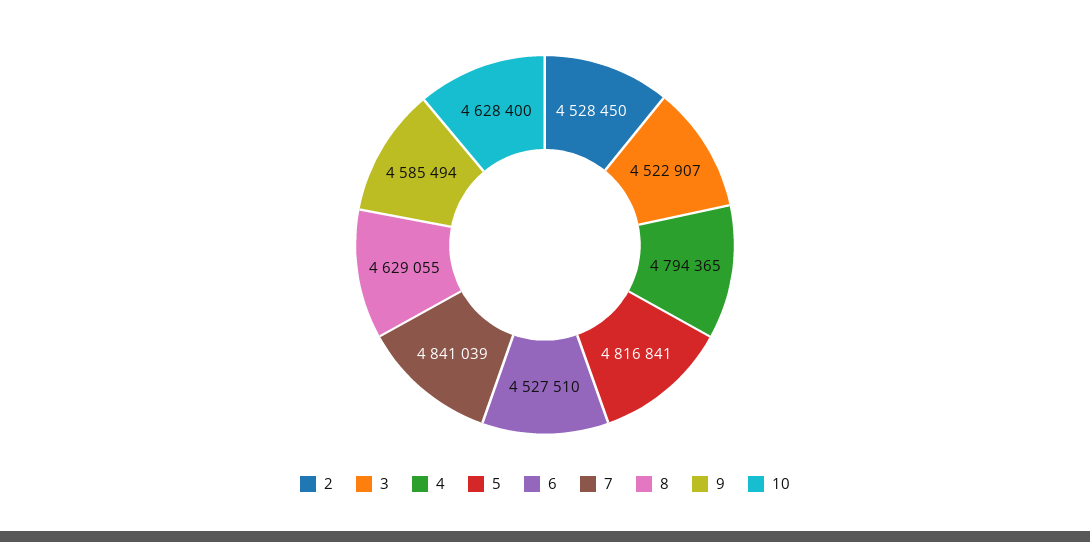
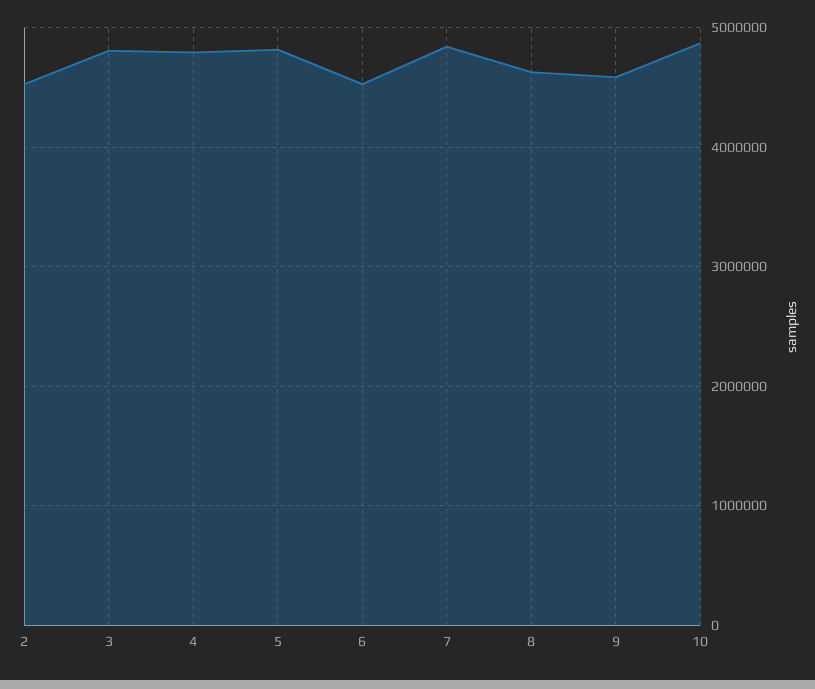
  {
    "2": 4528450,
-   "3": 4522907,
+   "3": 4800000,
    "4": 4794365,
    "5": 4816841,
    "6": 4527510,
    "7": 4841039,
    "8": 4629055,
    "9": 4585494,
-   "10": 4628400
+   "10": 4900000
  }

